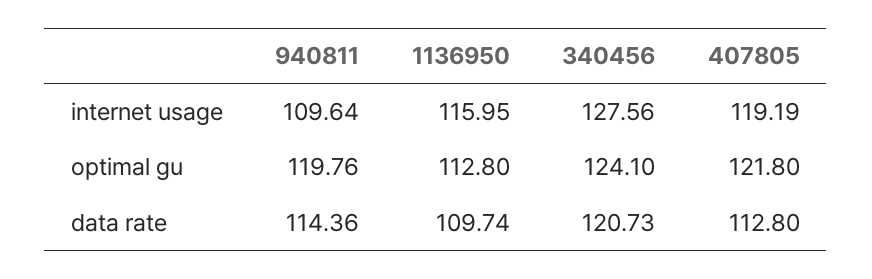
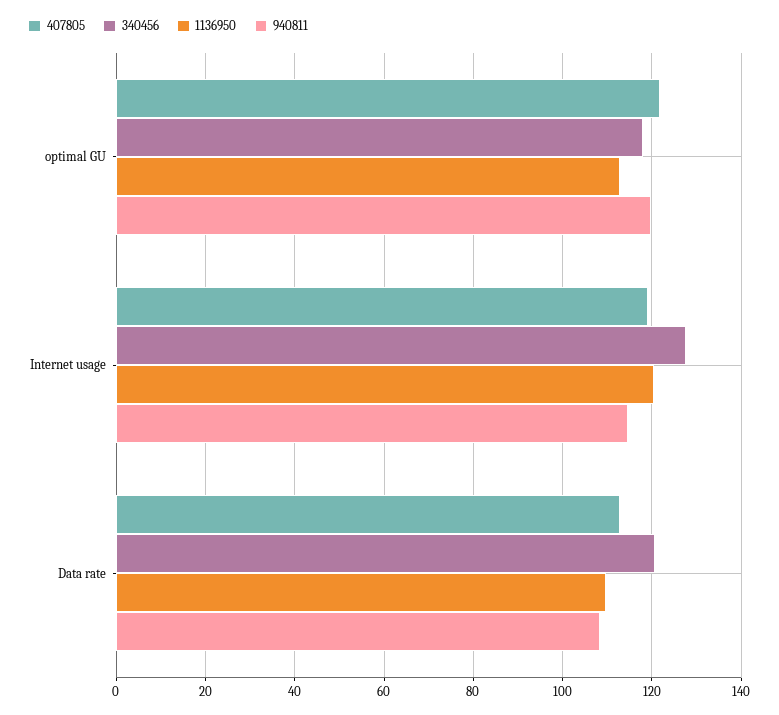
  {
    "940811": {
-     "internet usage": 109.64,
+     "internet usage": 114,
      "optimal gu": 119.76,
-     "data rate": 114.36
+     "data rate": 108
    },
    "1136950": {
-     "internet usage": 115.95,
+     "internet usage": 120,
      "optimal gu": 112.8,
      "data rate": 109.74
    },
    "340456": {
      "internet usage": 127.56,
-     "optimal gu": 124.1,
+     "optimal gu": 118,
      "data rate": 120.73
    },
    "407805": {
      "internet usage": 119.19,
      "optimal gu": 121.8,
      "data rate": 112.8
    }
  }

